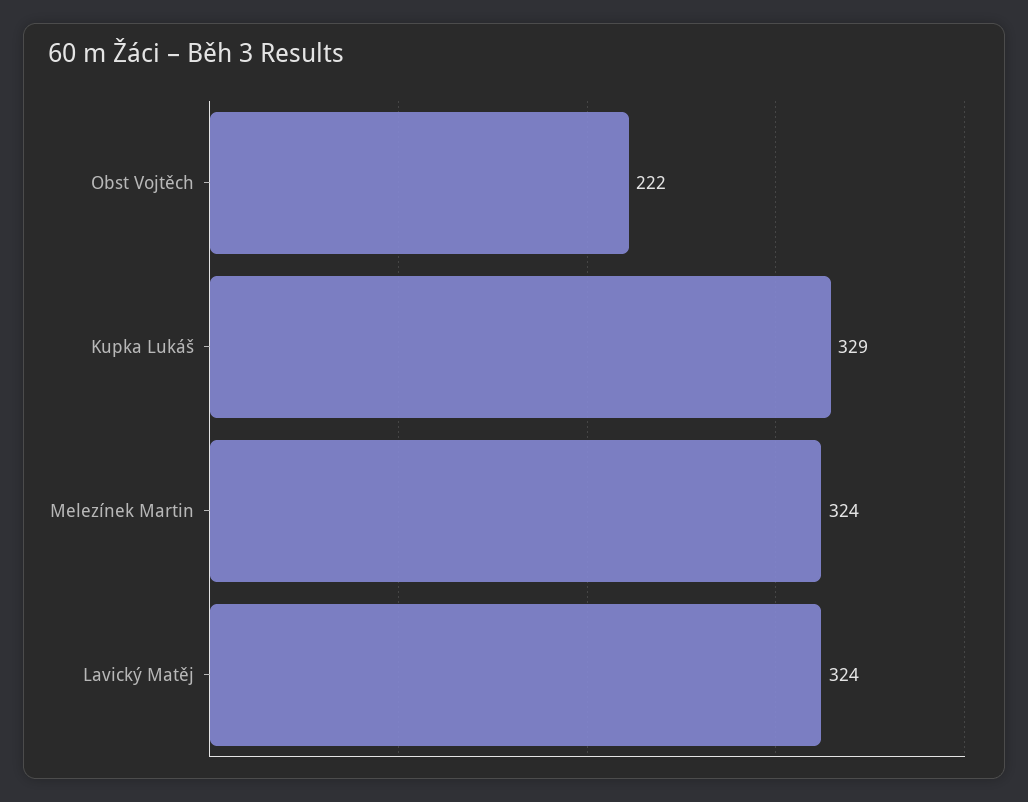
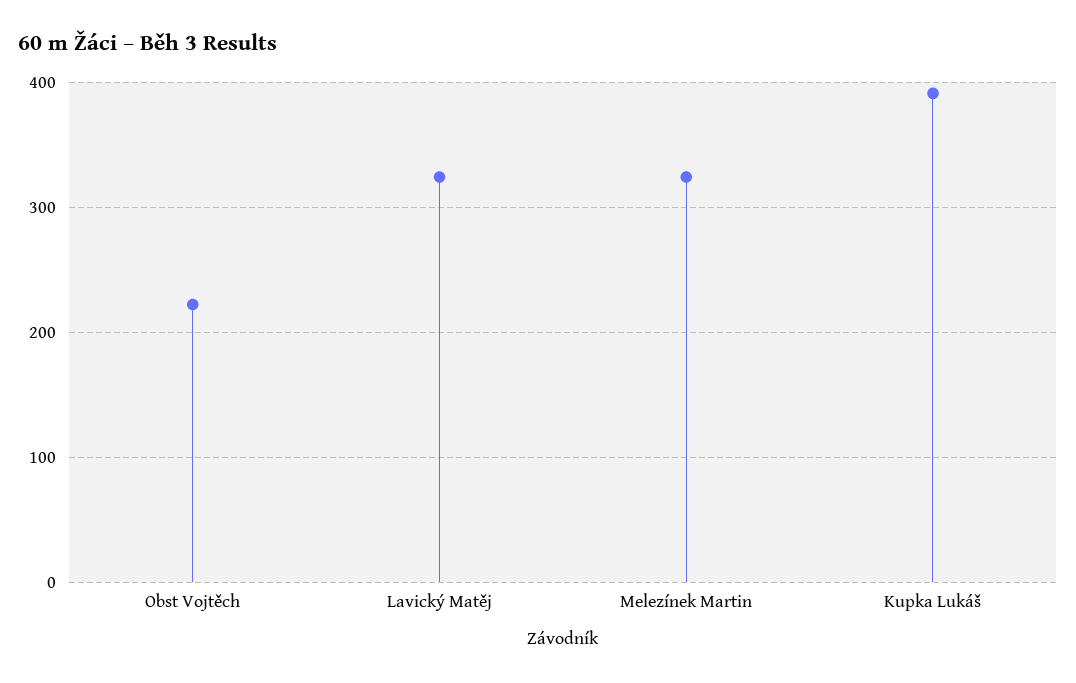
  {
    "Obst Vojtěch": 222,
-   "Kupka Lukáš": 329,
+   "Kupka Lukáš": 390,
    "Melezínek Martin": 324,
    "Lavický Matěj": 324
  }

